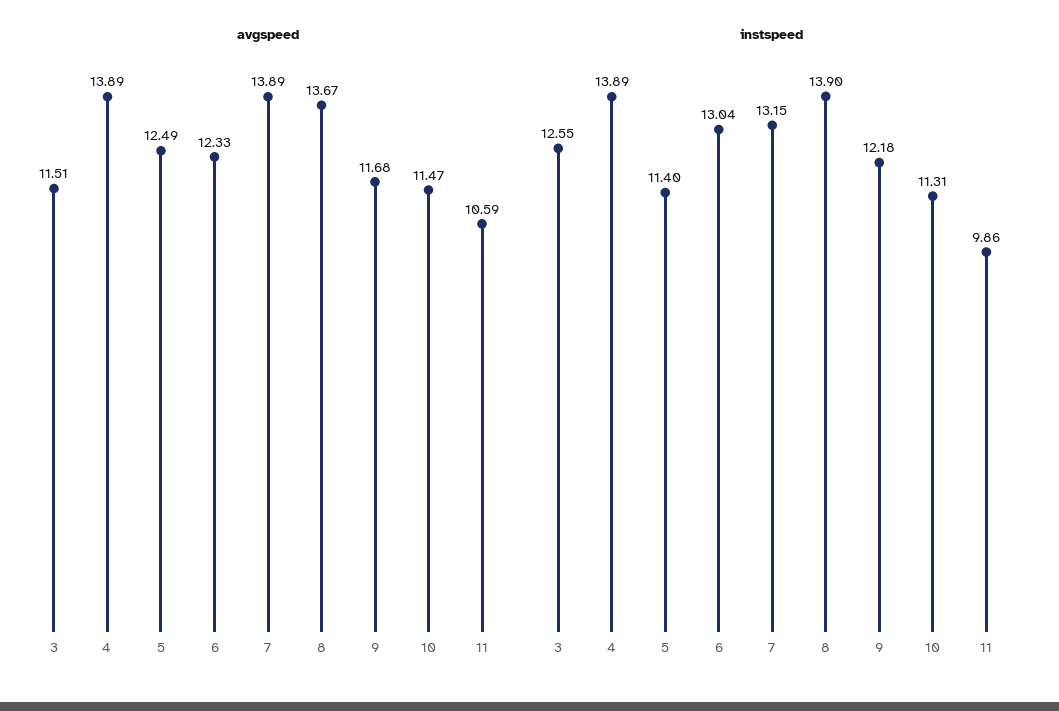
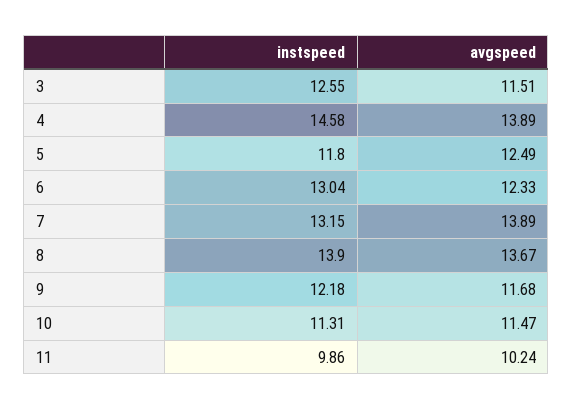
  {
    "avgspeed": {
      "3": 11.51,
      "4": 13.89,
      "5": 12.49,
      "6": 12.33,
      "7": 13.89,
      "8": 13.67,
      "9": 11.68,
      "10": 11.47,
-     "11": 10.59
+     "11": 10.24
    },
    "instspeed": {
      "3": 12.55,
-     "4": 13.89,
+     "4": 14.58,
-     "5": 11.4,
+     "5": 11.8,
      "6": 13.04,
      "7": 13.15,
      "8": 13.9,
      "9": 12.18,
      "10": 11.31,
      "11": 9.86
    }
  }

